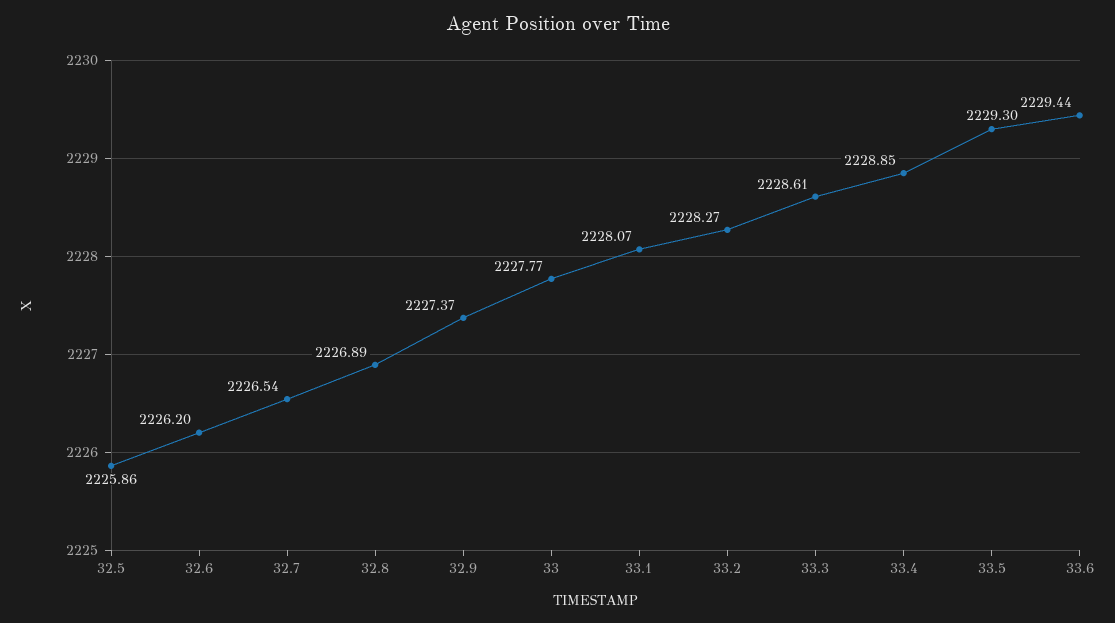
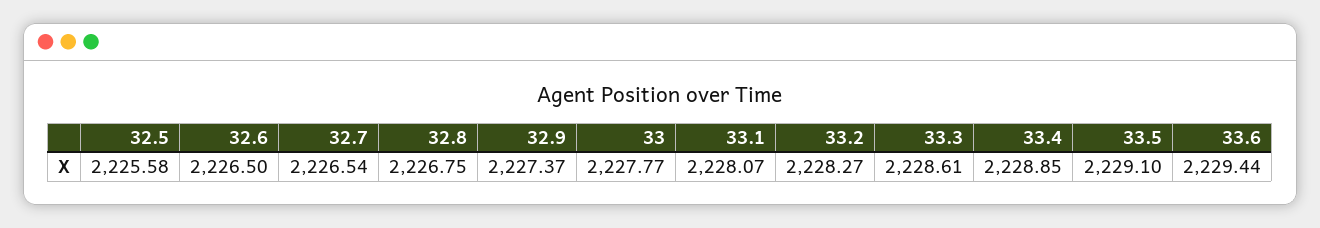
  {
-   "32.5": 2225.86,
+   "32.5": 2225.58,
-   "32.6": 2226.2,
+   "32.6": 2226.5,
    "32.7": 2226.54,
-   "32.8": 2226.89,
+   "32.8": 2226.75,
    "32.9": 2227.37,
    "33": 2227.77,
    "33.1": 2228.07,
    "33.2": 2228.27,
    "33.3": 2228.61,
    "33.4": 2228.85,
-   "33.5": 2229.3,
+   "33.5": 2229.1,
    "33.6": 2229.44
  }

